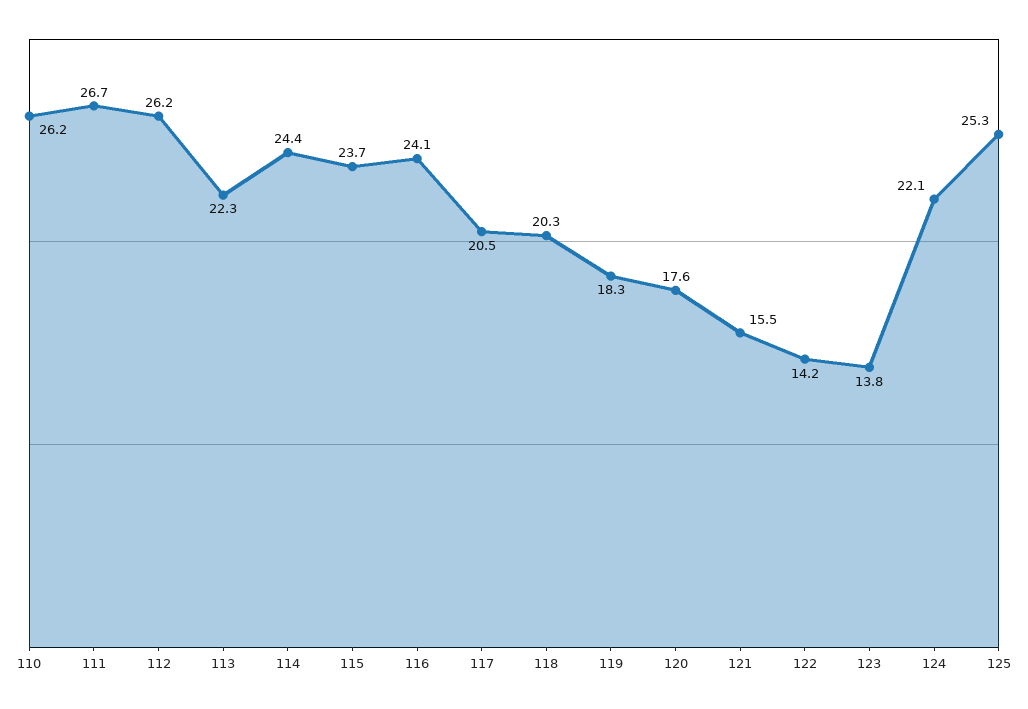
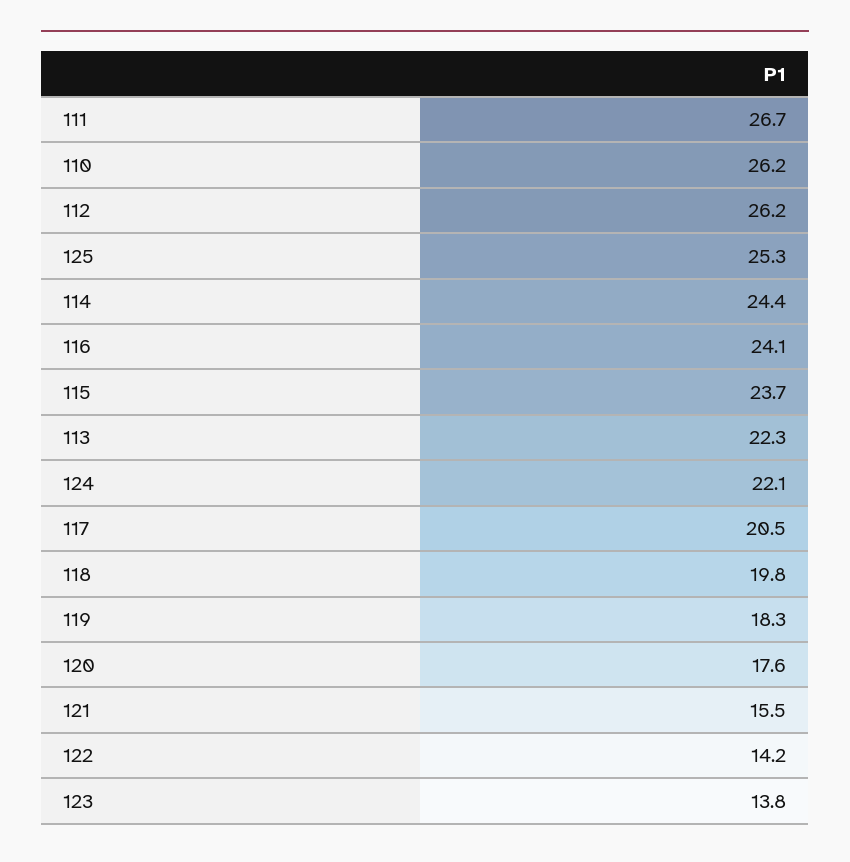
  {
    "110": 26.2,
    "111": 26.7,
    "112": 26.2,
    "113": 22.3,
    "114": 24.4,
    "115": 23.7,
    "116": 24.1,
    "117": 20.5,
-   "118": 20.3,
+   "118": 19.8,
    "119": 18.3,
    "120": 17.6,
    "121": 15.5,
    "122": 14.2,
    "123": 13.8,
    "124": 22.1,
    "125": 25.3
  }

